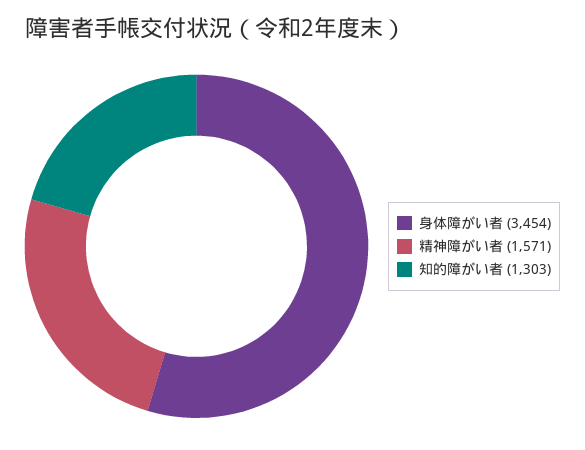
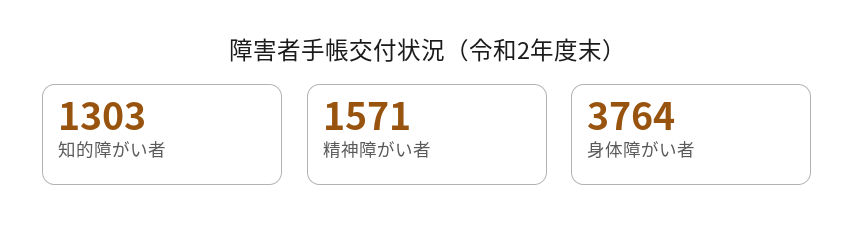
  {
-   "身体障がい者": 3454,
+   "身体障がい者": 3764,
    "精神障がい者": 1571,
    "知的障がい者": 1303
  }

